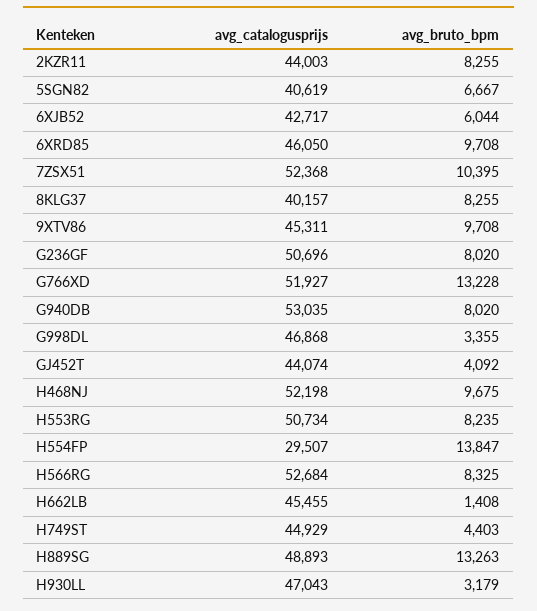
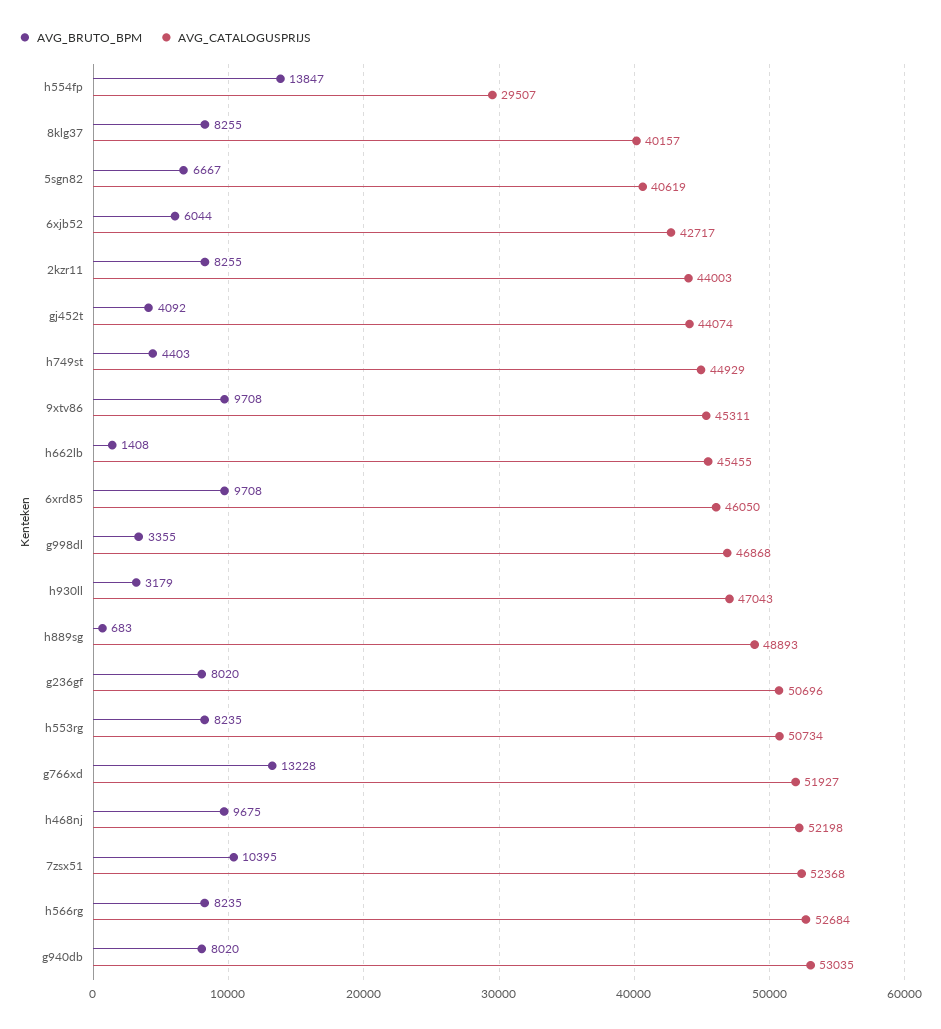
  {
    "avg_catalogusprijs": {
      "2KZR11": 44003,
      "5SGN82": 40619,
      "6XJB52": 42717,
      "6XRD85": 46050,
      "7ZSX51": 52368,
      "8KLG37": 40157,
      "9XTV86": 45311,
      "G236GF": 50696,
      "G766XD": 51927,
      "G940DB": 53035,
      "G998DL": 46868,
      "GJ452T": 44074,
      "H468NJ": 52198,
      "H553RG": 50734,
      "H554FP": 29507,
      "H566RG": 52684,
      "H662LB": 45455,
      "H749ST": 44929,
      "H889SG": 48893,
      "H930LL": 47043
    },
    "avg_bruto_bpm": {
      "2KZR11": 8255,
      "5SGN82": 6667,
      "6XJB52": 6044,
      "6XRD85": 9708,
      "7ZSX51": 10395,
      "8KLG37": 8255,
      "9XTV86": 9708,
      "G236GF": 8020,
      "G766XD": 13228,
      "G940DB": 8020,
      "G998DL": 3355,
      "GJ452T": 4092,
      "H468NJ": 9675,
      "H553RG": 8235,
      "H554FP": 13847,
-     "H566RG": 8325,
+     "H566RG": 8235,
      "H662LB": 1408,
      "H749ST": 4403,
-     "H889SG": 13263,
+     "H889SG": 683,
      "H930LL": 3179
    }
  }

